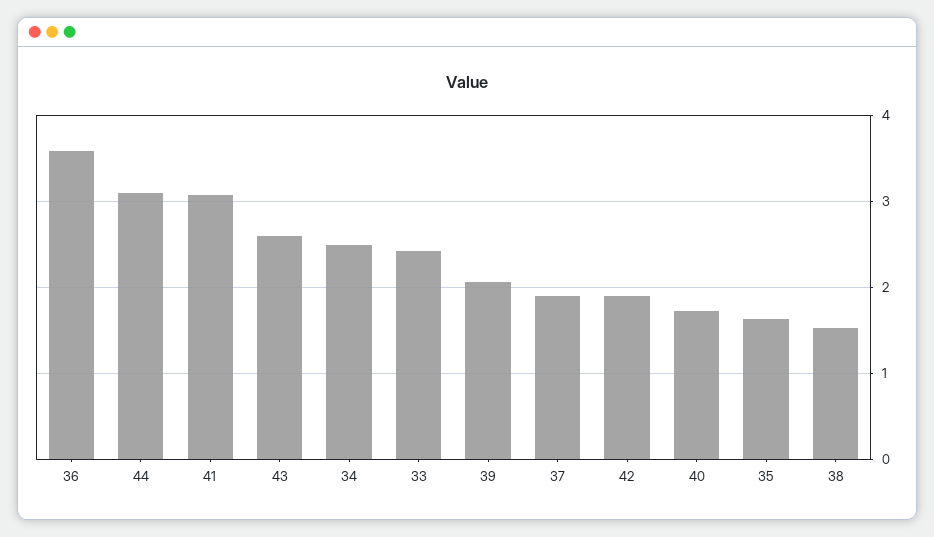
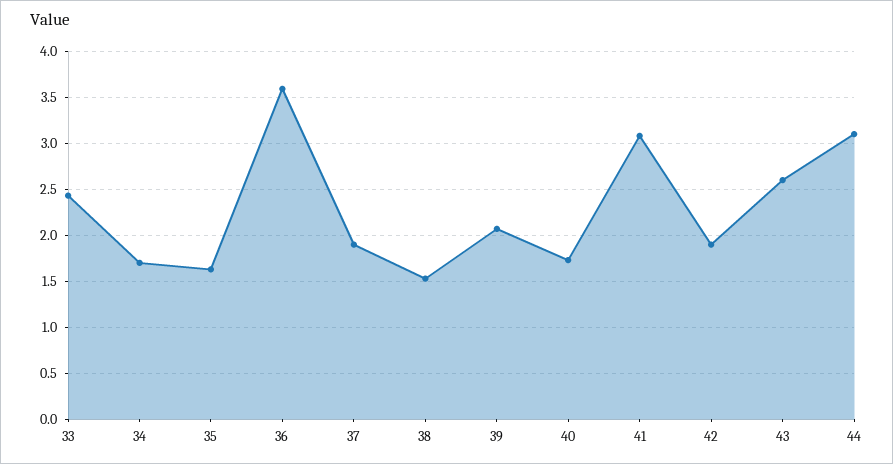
  {
    "36": 3.6,
    "44": 3.1,
    "41": 3.1,
    "43": 2.6,
-   "34": 2.5,
+   "34": 1.7,
    "33": 2.4,
    "39": 2.1,
    "37": 1.9,
    "42": 1.9,
    "40": 1.7,
    "35": 1.6,
    "38": 1.5
  }

